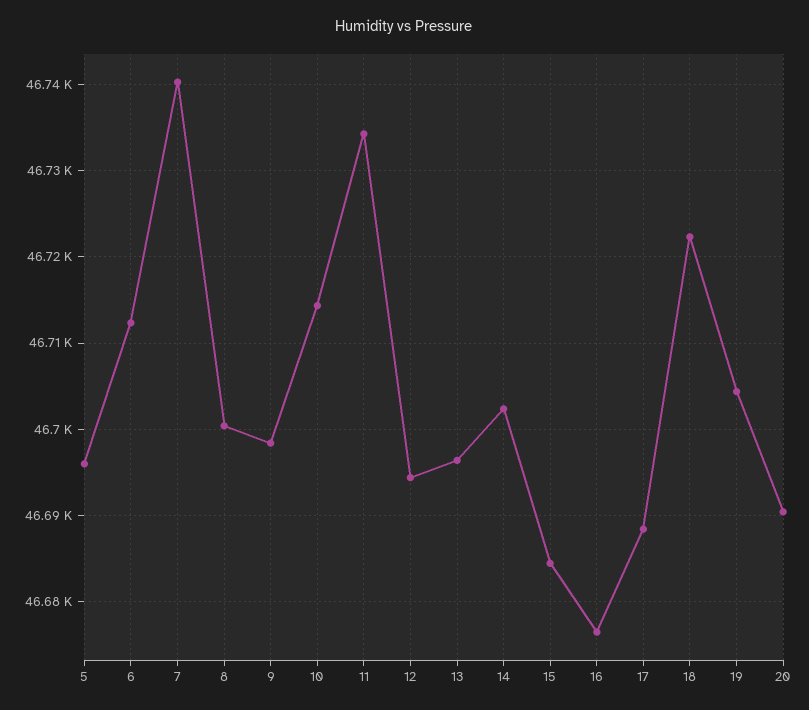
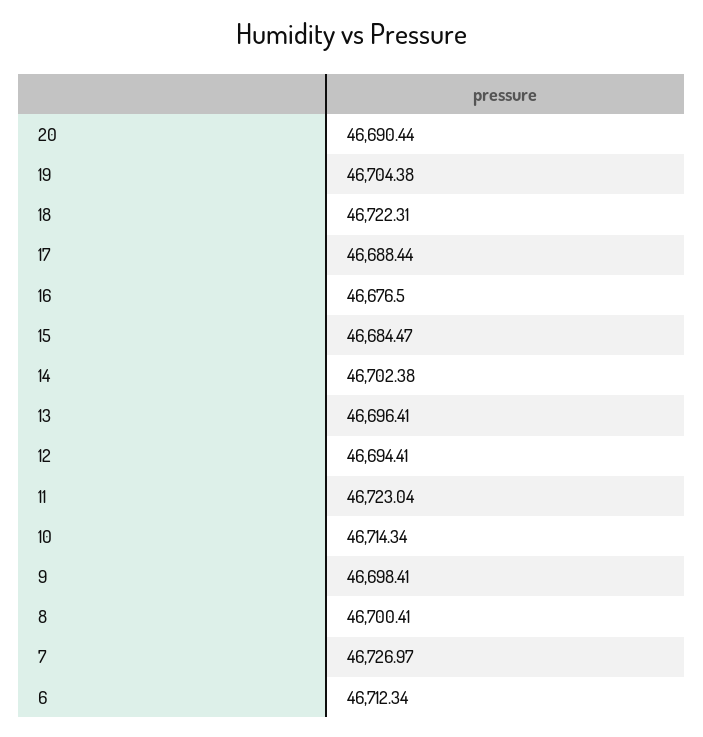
  {
-   "5": 46696,
    "6": 46712.34,
-   "7": 46740,
+   "7": 46726.97,
    "8": 46700.41,
    "9": 46698.41,
    "10": 46714.34,
-   "11": 46734,
+   "11": 46723.04,
    "12": 46694.41,
    "13": 46696.41,
    "14": 46702.38,
    "15": 46684.47,
    "16": 46676.5,
    "17": 46688.44,
    "18": 46722.31,
    "19": 46704.38,
    "20": 46690.44
  }

